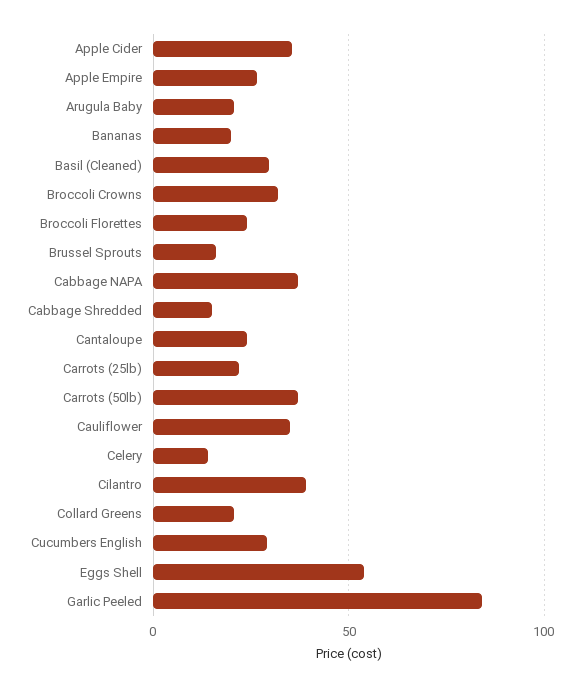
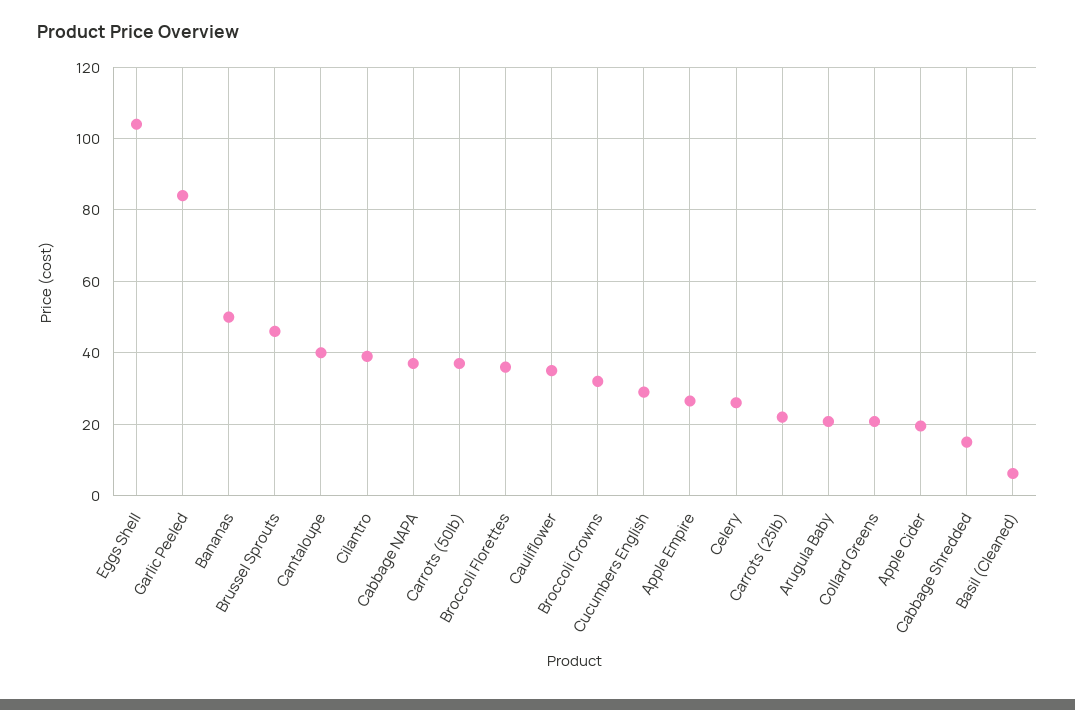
  {
-   "Apple Cider": 35,
+   "Apple Cider": 20,
    "Apple Empire": 26,
    "Arugula Baby": 20,
-   "Bananas": 20,
+   "Bananas": 50,
-   "Basil (Cleaned)": 30,
+   "Basil (Cleaned)": 6,
    "Broccoli Crowns": 32,
-   "Broccoli Florettes": 25,
+   "Broccoli Florettes": 36,
-   "Brussel Sprouts": 15,
+   "Brussel Sprouts": 46,
    "Cabbage NAPA": 38,
    "Cabbage Shredded": 16,
-   "Cantaloupe": 25,
+   "Cantaloupe": 40,
    "Carrots (25lb)": 22,
    "Carrots (50lb)": 38,
    "Cauliflower": 36,
-   "Celery": 15,
+   "Celery": 26,
    "Cilantro": 40,
    "Collard Greens": 20,
    "Cucumbers English": 30,
-   "Eggs Shell": 55,
+   "Eggs Shell": 104,
    "Garlic Peeled": 84
  }

